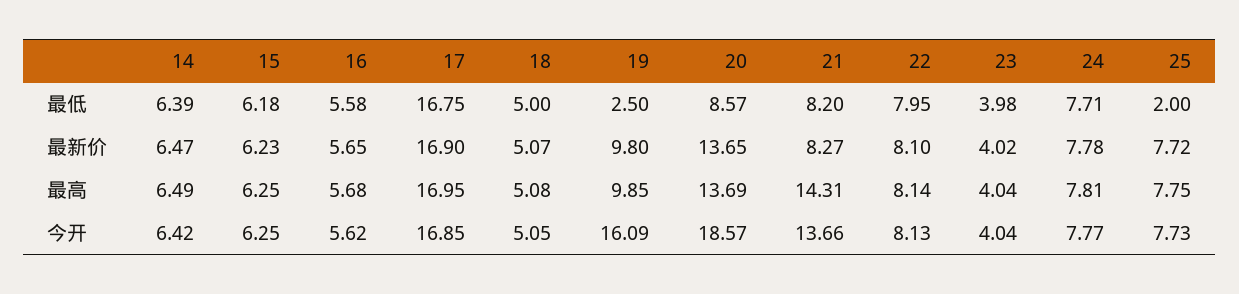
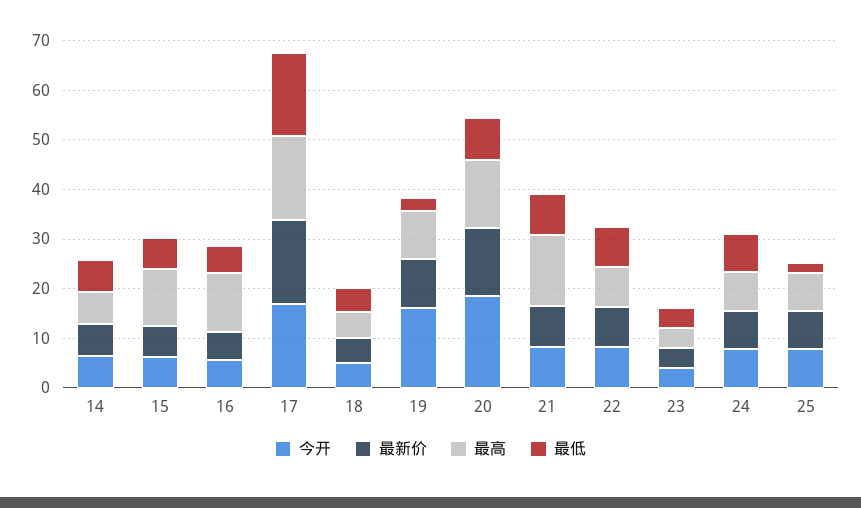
  {
    "最低": {
      "14": 6.39,
      "15": 6.18,
      "16": 5.58,
      "17": 16.75,
      "18": 5,
      "19": 2.5,
      "20": 8.57,
      "21": 8.2,
      "22": 7.95,
      "23": 3.98,
      "24": 7.71,
      "25": 2
    },
    "最新价": {
      "14": 6.47,
      "15": 6.23,
      "16": 5.65,
      "17": 16.9,
      "18": 5.07,
      "19": 9.8,
      "20": 13.65,
      "21": 8.27,
      "22": 8.1,
      "23": 4.02,
      "24": 7.78,
      "25": 7.72
    },
    "最高": {
      "14": 6.49,
-     "15": 6.25,
+     "15": 12,
-     "16": 5.68,
+     "16": 12,
      "17": 16.95,
      "18": 5.08,
      "19": 9.85,
      "20": 13.69,
      "21": 14.31,
      "22": 8.14,
      "23": 4.04,
      "24": 7.81,
      "25": 7.75
    },
    "今开": {
      "14": 6.42,
      "15": 6.25,
      "16": 5.62,
      "17": 16.85,
      "18": 5.05,
      "19": 16.09,
      "20": 18.57,
-     "21": 13.66,
+     "21": 8,
      "22": 8.13,
      "23": 4.04,
      "24": 7.77,
      "25": 7.73
    }
  }

